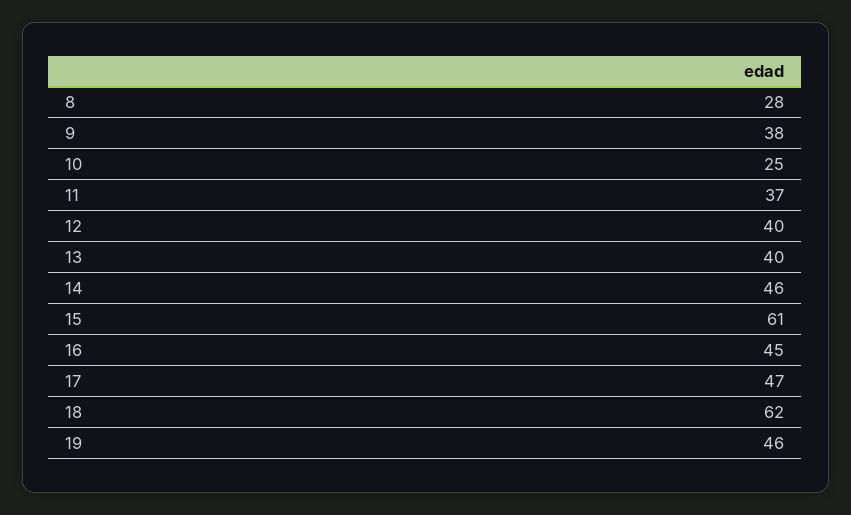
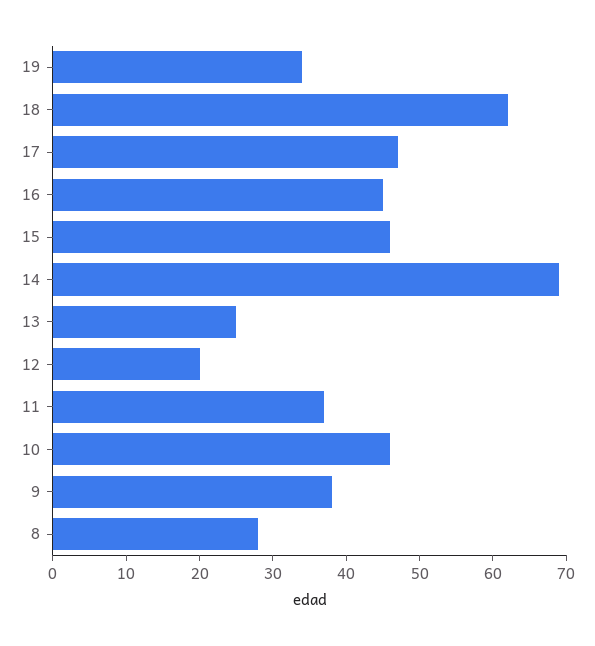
  {
    "8": 28,
    "9": 38,
-   "10": 25,
+   "10": 45,
    "11": 37,
-   "12": 40,
+   "12": 20,
-   "13": 40,
+   "13": 25,
-   "14": 46,
+   "14": 70,
-   "15": 61,
+   "15": 45,
    "16": 45,
    "17": 47,
    "18": 62,
-   "19": 46
+   "19": 35
  }

